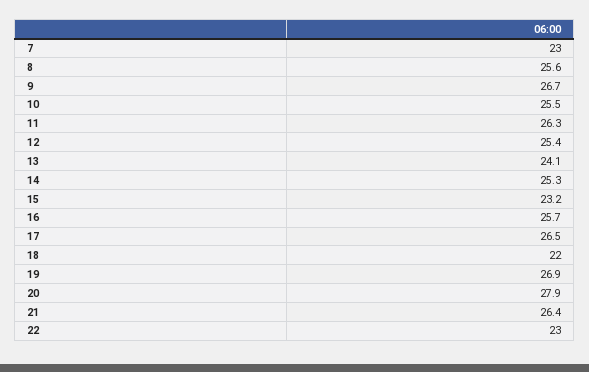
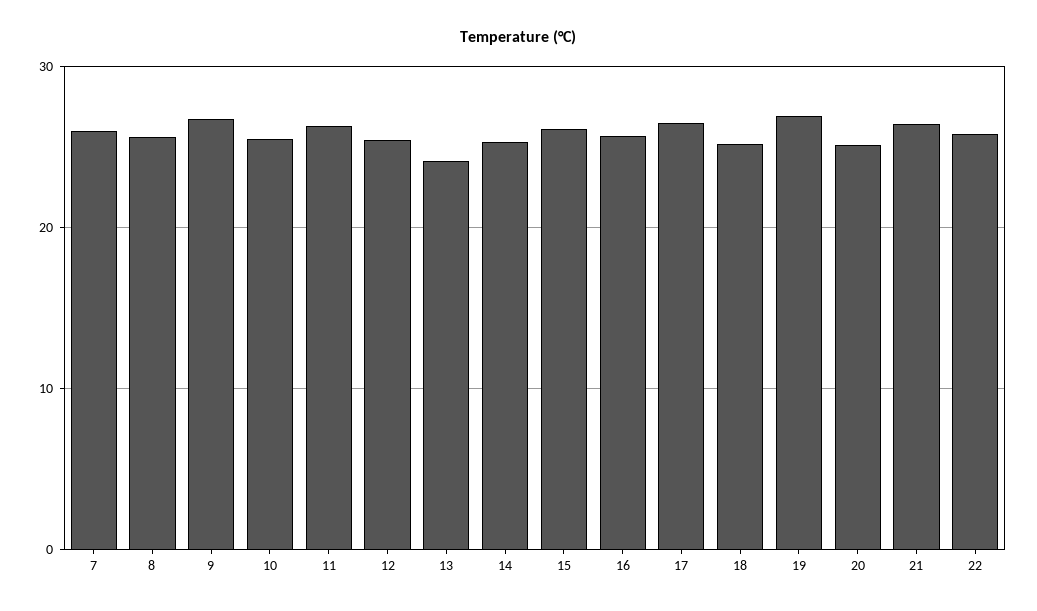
  {
-   "7": 23,
+   "7": 26,
    "8": 25.6,
    "9": 26.7,
    "10": 25.5,
    "11": 26.3,
    "12": 25.4,
    "13": 24.1,
    "14": 25.3,
-   "15": 23.2,
+   "15": 26,
    "16": 25.7,
    "17": 26.5,
-   "18": 22,
+   "18": 25,
    "19": 26.9,
-   "20": 27.9,
+   "20": 25,
    "21": 26.4,
-   "22": 23
+   "22": 26
  }

